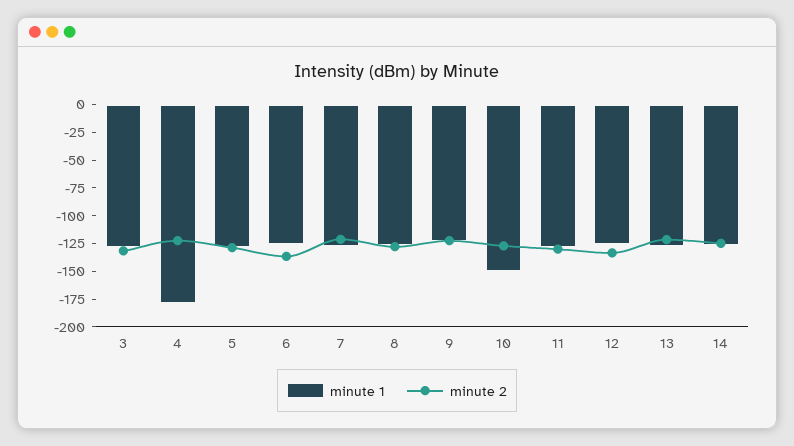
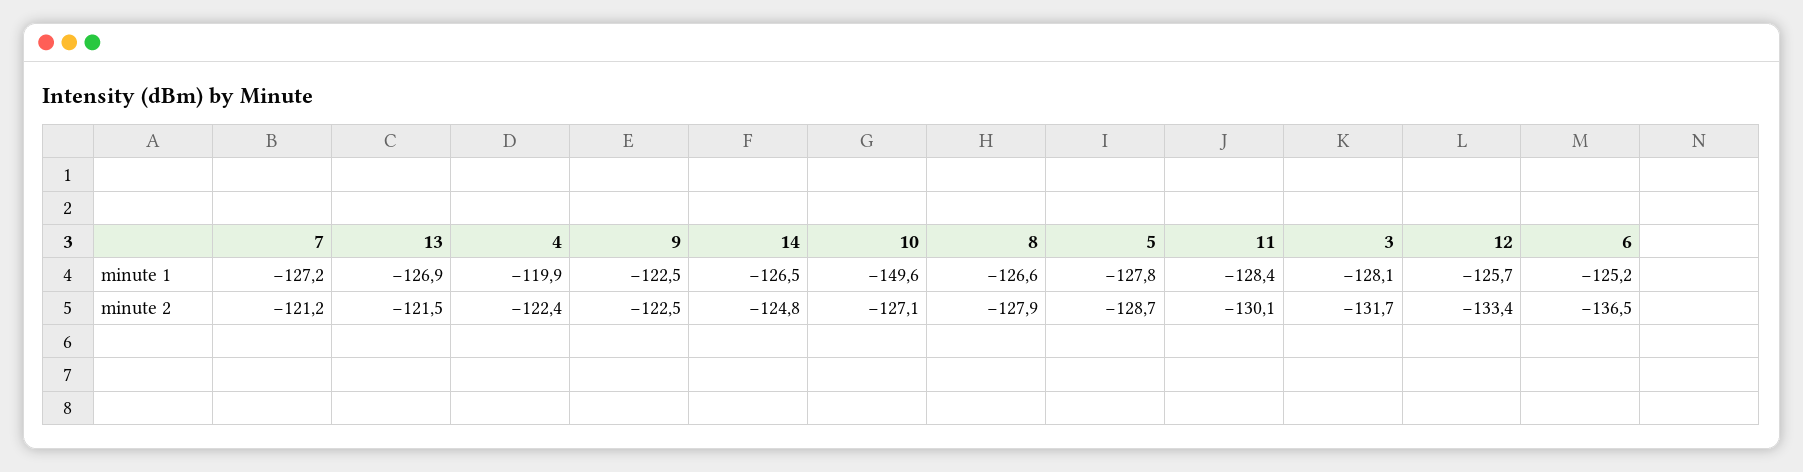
  {
    "minute 1": {
      "3": -128.1,
-     "4": -175,
+     "4": -119.9,
      "5": -127.8,
      "6": -125.2,
      "7": -127.2,
      "8": -126.6,
      "9": -122.5,
      "10": -149.6,
      "11": -128.4,
      "12": -125.7,
      "13": -126.9,
      "14": -126.5
    },
    "minute 2": {
      "3": -131.7,
      "4": -122.4,
      "5": -128.7,
      "6": -136.5,
      "7": -121.2,
      "8": -127.9,
      "9": -122.5,
      "10": -127.1,
      "11": -130.1,
      "12": -133.4,
      "13": -121.5,
      "14": -124.8
    }
  }

